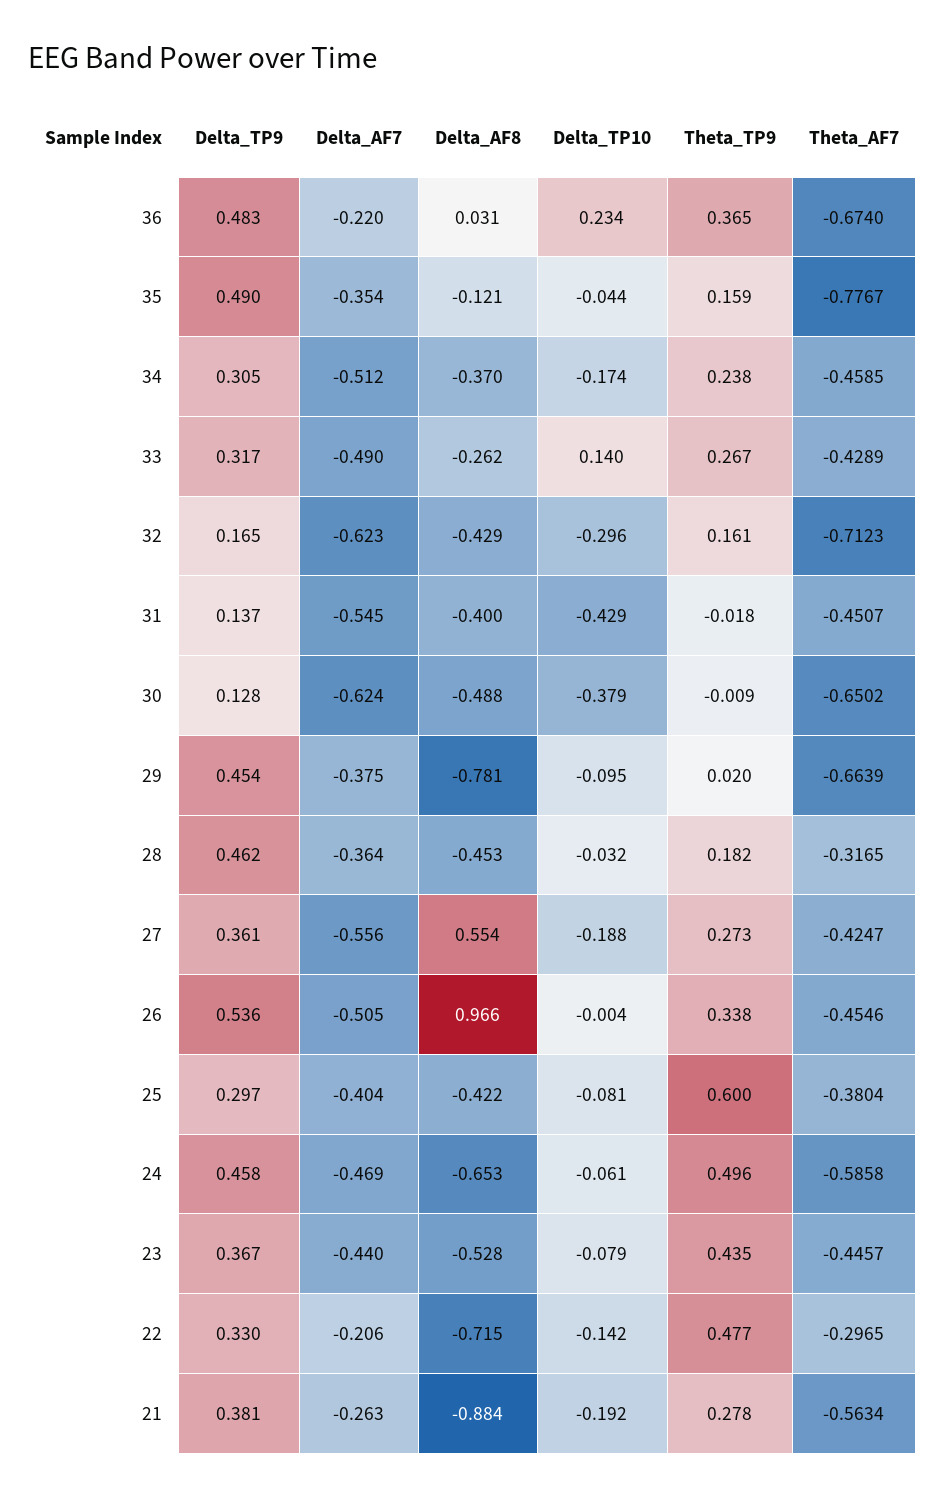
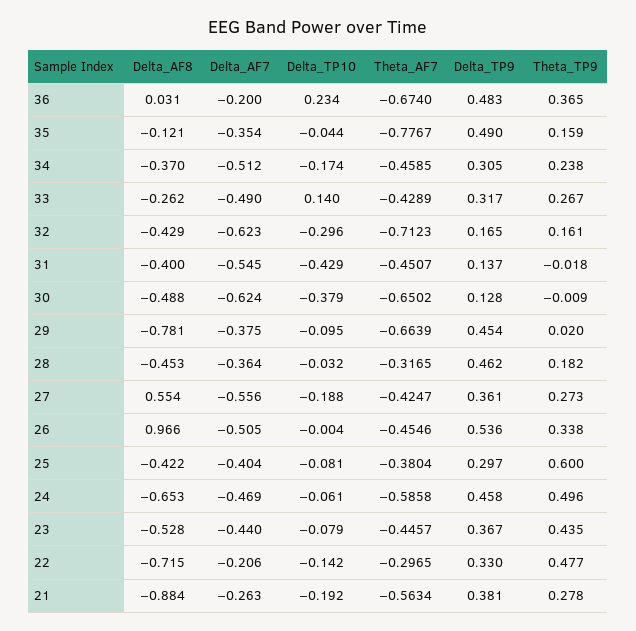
  {
    "Delta_TP9": {
      "36": 0.483,
      "35": 0.49,
      "34": 0.305,
      "33": 0.317,
      "32": 0.165,
      "31": 0.137,
      "30": 0.128,
      "29": 0.454,
      "28": 0.462,
      "27": 0.361,
      "26": 0.536,
      "25": 0.297,
      "24": 0.458,
      "23": 0.367,
      "22": 0.33,
      "21": 0.381
    },
    "Delta_AF7": {
-     "36": -0.22,
+     "36": -0.2,
      "35": -0.354,
      "34": -0.512,
      "33": -0.49,
      "32": -0.623,
      "31": -0.545,
      "30": -0.624,
      "29": -0.375,
      "28": -0.364,
      "27": -0.556,
      "26": -0.505,
      "25": -0.404,
      "24": -0.469,
      "23": -0.44,
      "22": -0.206,
      "21": -0.263
    },
    "Delta_AF8": {
      "36": 0.031,
      "35": -0.121,
      "34": -0.37,
      "33": -0.262,
      "32": -0.429,
      "31": -0.4,
      "30": -0.488,
      "29": -0.781,
      "28": -0.453,
      "27": 0.554,
      "26": 0.966,
      "25": -0.422,
      "24": -0.653,
      "23": -0.528,
      "22": -0.715,
      "21": -0.884
    },
    "Delta_TP10": {
      "36": 0.234,
      "35": -0.044,
      "34": -0.174,
      "33": 0.14,
      "32": -0.296,
      "31": -0.429,
      "30": -0.379,
      "29": -0.095,
      "28": -0.032,
      "27": -0.188,
      "26": -0.004,
      "25": -0.081,
      "24": -0.061,
      "23": -0.079,
      "22": -0.142,
      "21": -0.192
    },
    "Theta_TP9": {
      "36": 0.365,
      "35": 0.159,
      "34": 0.238,
      "33": 0.267,
      "32": 0.161,
      "31": -0.018,
      "30": -0.009,
      "29": 0.02,
      "28": 0.182,
      "27": 0.273,
      "26": 0.338,
      "25": 0.6,
      "24": 0.496,
      "23": 0.435,
      "22": 0.477,
      "21": 0.278
    },
    "Theta_AF7": {
      "36": -0.674,
      "35": -0.7767,
      "34": -0.4585,
      "33": -0.4289,
      "32": -0.7123,
      "31": -0.4507,
      "30": -0.6502,
      "29": -0.6639,
      "28": -0.3165,
      "27": -0.4247,
      "26": -0.4546,
      "25": -0.3804,
      "24": -0.5858,
      "23": -0.4457,
      "22": -0.2965,
      "21": -0.5634
    }
  }

